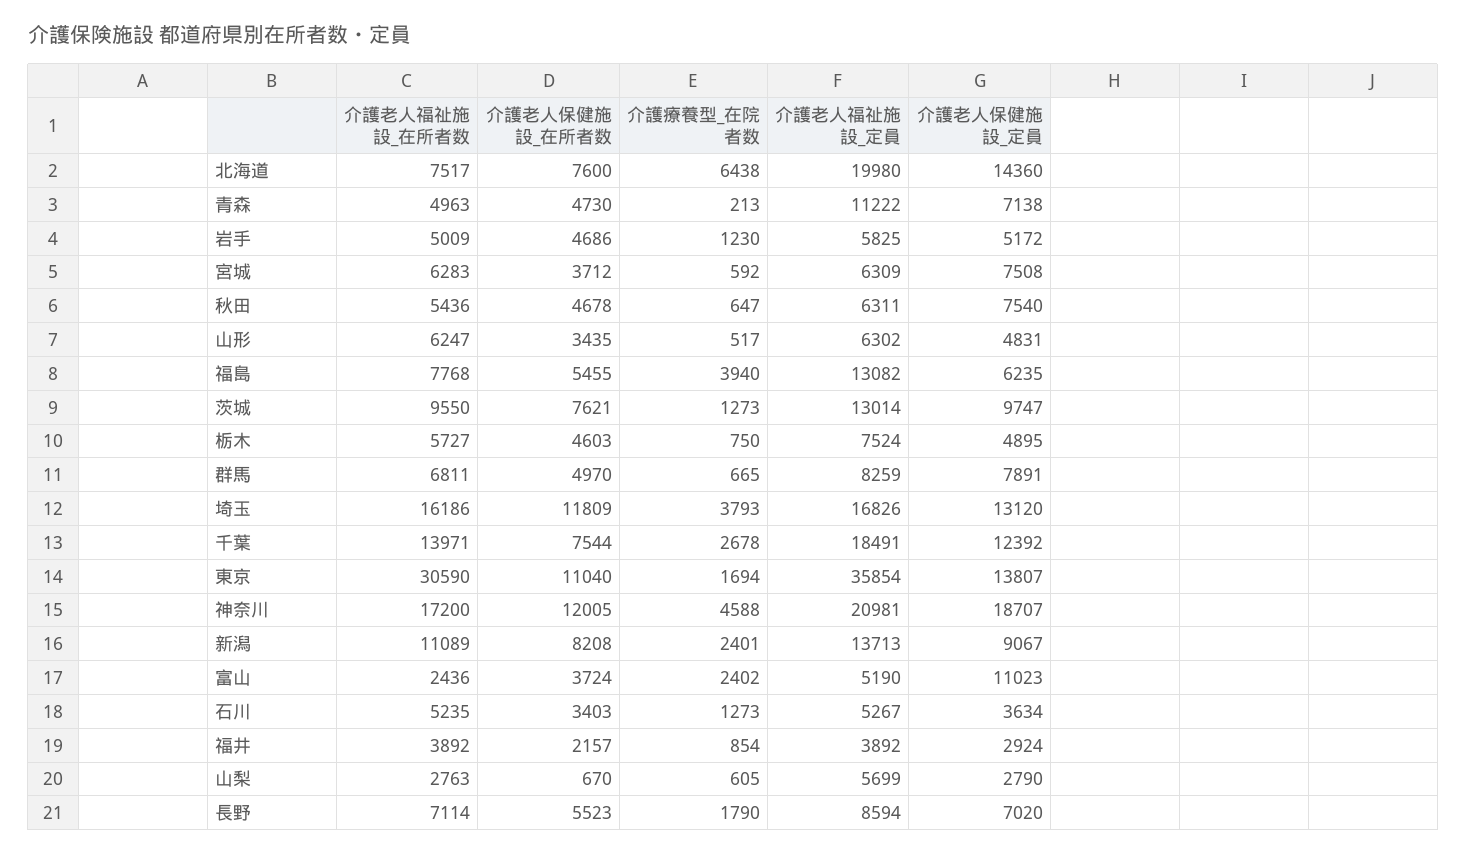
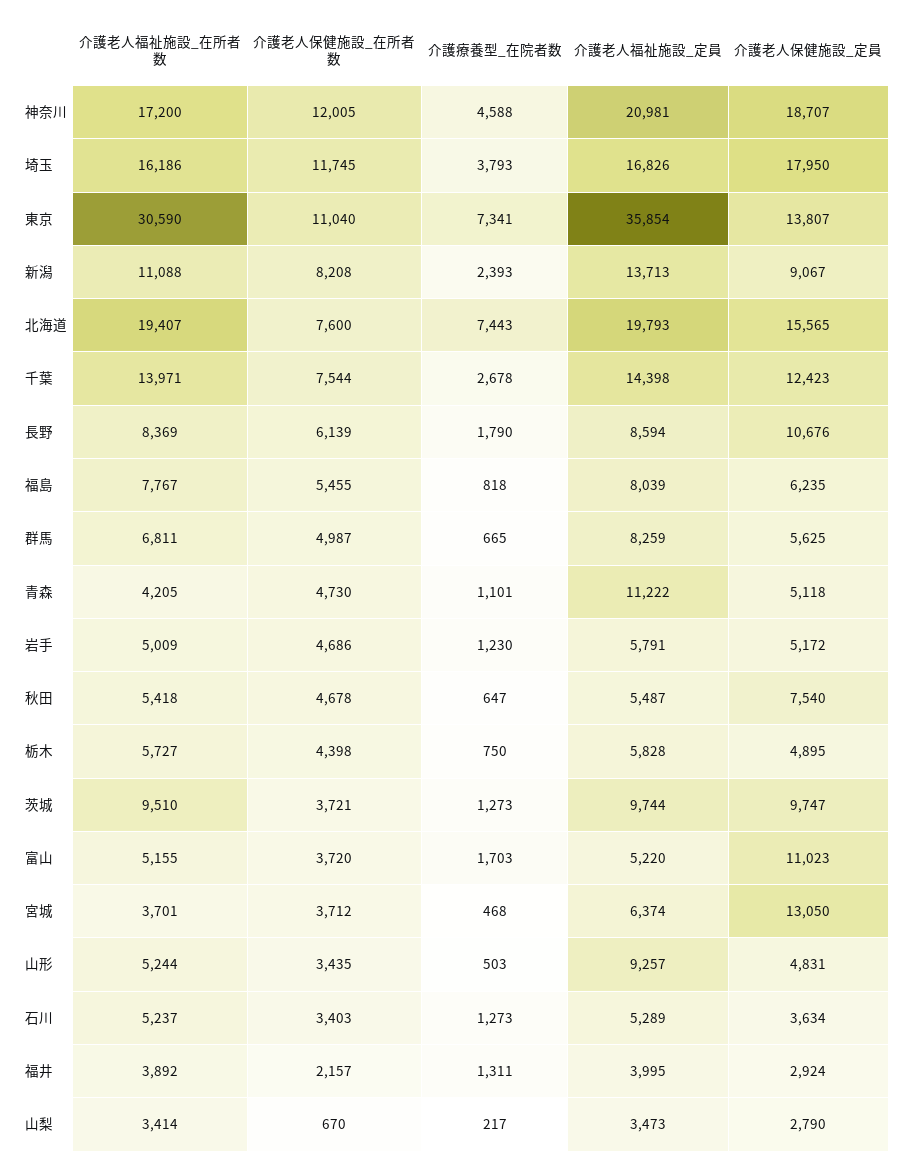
  {
    "介護老人福祉施設_在所者数": {
-     "北海道": 7517,
+     "北海道": 19407,
-     "青森": 4963,
+     "青森": 4205,
      "岩手": 5009,
-     "宮城": 6283,
+     "宮城": 3701,
-     "秋田": 5436,
+     "秋田": 5418,
-     "山形": 6247,
+     "山形": 5244,
-     "福島": 7768,
+     "福島": 7767,
-     "茨城": 9550,
+     "茨城": 9510,
      "栃木": 5727,
      "群馬": 6811,
      "埼玉": 16186,
      "千葉": 13971,
      "東京": 30590,
      "神奈川": 17200,
-     "新潟": 11089,
+     "新潟": 11088,
-     "富山": 2436,
+     "富山": 5155,
-     "石川": 5235,
+     "石川": 5237,
      "福井": 3892,
-     "山梨": 2763,
+     "山梨": 3414,
-     "長野": 7114
+     "長野": 8369
    },
    "介護老人保健施設_在所者数": {
      "北海道": 7600,
      "青森": 4730,
      "岩手": 4686,
      "宮城": 3712,
      "秋田": 4678,
      "山形": 3435,
      "福島": 5455,
-     "茨城": 7621,
+     "茨城": 3721,
-     "栃木": 4603,
+     "栃木": 4398,
-     "群馬": 4970,
+     "群馬": 4987,
-     "埼玉": 11809,
+     "埼玉": 11745,
      "千葉": 7544,
      "東京": 11040,
      "神奈川": 12005,
      "新潟": 8208,
-     "富山": 3724,
+     "富山": 3720,
      "石川": 3403,
      "福井": 2157,
      "山梨": 670,
-     "長野": 5523
+     "長野": 6139
    },
    "介護療養型_在院者数": {
-     "北海道": 6438,
+     "北海道": 7443,
-     "青森": 213,
+     "青森": 1101,
      "岩手": 1230,
-     "宮城": 592,
+     "宮城": 468,
      "秋田": 647,
-     "山形": 517,
+     "山形": 503,
-     "福島": 3940,
+     "福島": 818,
      "茨城": 1273,
      "栃木": 750,
      "群馬": 665,
      "埼玉": 3793,
      "千葉": 2678,
-     "東京": 1694,
+     "東京": 7341,
      "神奈川": 4588,
-     "新潟": 2401,
+     "新潟": 2393,
-     "富山": 2402,
+     "富山": 1703,
      "石川": 1273,
-     "福井": 854,
+     "福井": 1311,
-     "山梨": 605,
+     "山梨": 217,
      "長野": 1790
    },
    "介護老人福祉施設_定員": {
-     "北海道": 19980,
+     "北海道": 19793,
      "青森": 11222,
-     "岩手": 5825,
+     "岩手": 5791,
-     "宮城": 6309,
+     "宮城": 6374,
-     "秋田": 6311,
+     "秋田": 5487,
-     "山形": 6302,
+     "山形": 9257,
-     "福島": 13082,
+     "福島": 8039,
-     "茨城": 13014,
+     "茨城": 9744,
-     "栃木": 7524,
+     "栃木": 5828,
      "群馬": 8259,
      "埼玉": 16826,
-     "千葉": 18491,
+     "千葉": 14398,
      "東京": 35854,
      "神奈川": 20981,
      "新潟": 13713,
-     "富山": 5190,
+     "富山": 5220,
-     "石川": 5267,
+     "石川": 5289,
-     "福井": 3892,
+     "福井": 3995,
-     "山梨": 5699,
+     "山梨": 3473,
      "長野": 8594
    },
    "介護老人保健施設_定員": {
-     "北海道": 14360,
+     "北海道": 15565,
-     "青森": 7138,
+     "青森": 5118,
      "岩手": 5172,
-     "宮城": 7508,
+     "宮城": 13050,
      "秋田": 7540,
      "山形": 4831,
      "福島": 6235,
      "茨城": 9747,
      "栃木": 4895,
-     "群馬": 7891,
+     "群馬": 5625,
-     "埼玉": 13120,
+     "埼玉": 17950,
-     "千葉": 12392,
+     "千葉": 12423,
      "東京": 13807,
      "神奈川": 18707,
      "新潟": 9067,
      "富山": 11023,
      "石川": 3634,
      "福井": 2924,
      "山梨": 2790,
-     "長野": 7020
+     "長野": 10676
    }
  }

